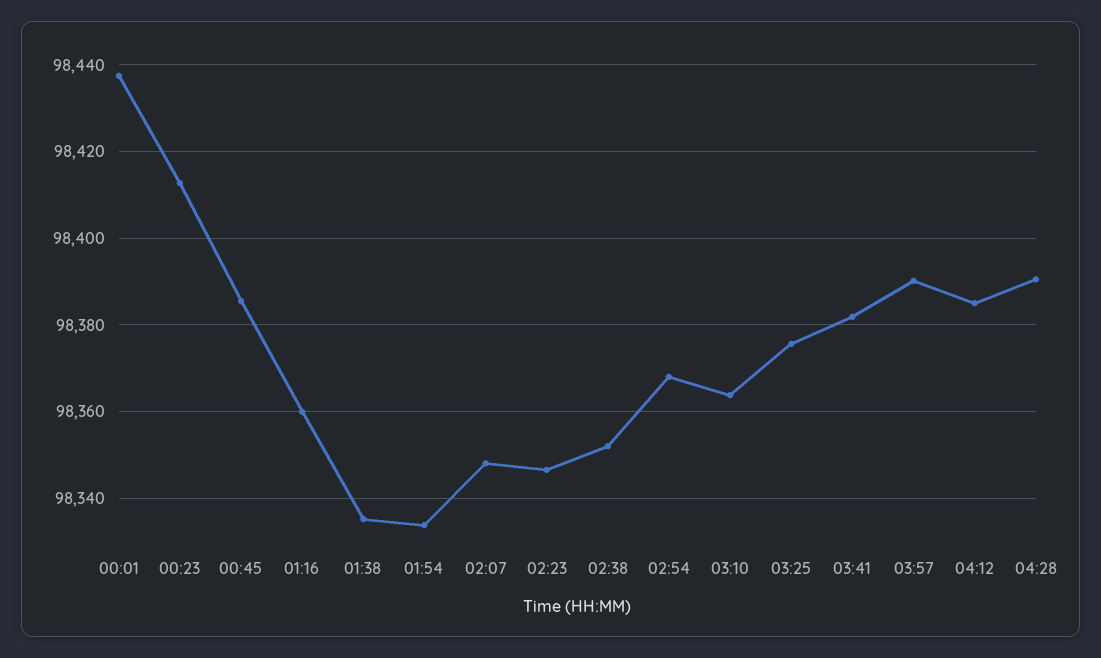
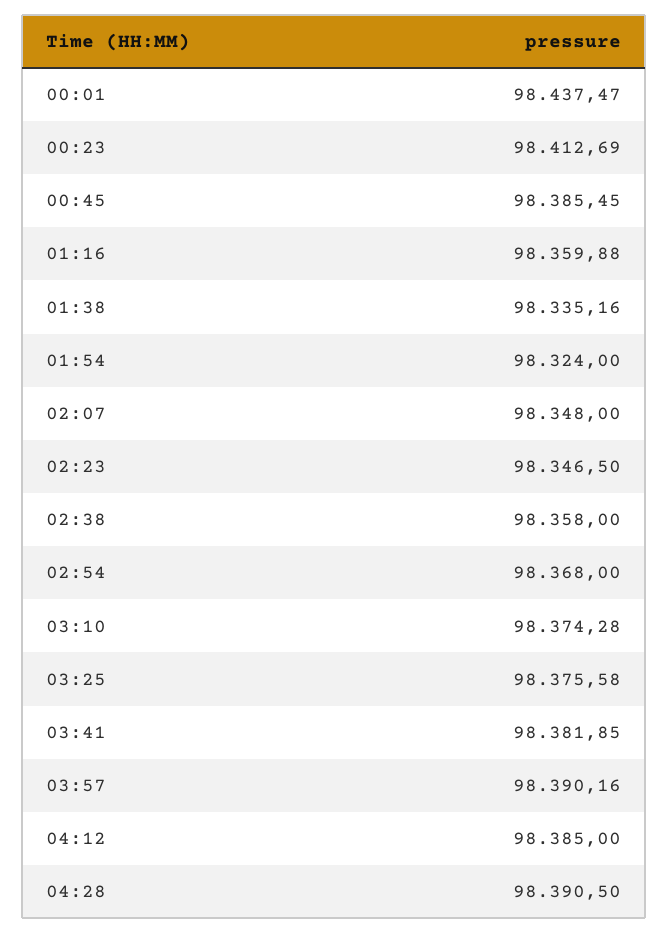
  {
    "00:01": 98437.47,
    "00:23": 98412.69,
    "00:45": 98385.45,
    "01:16": 98359.88,
    "01:38": 98335.16,
-   "01:54": 98334,
+   "01:54": 98324,
    "02:07": 98348,
    "02:23": 98346.5,
-   "02:38": 98352,
+   "02:38": 98358,
    "02:54": 98368,
-   "03:10": 98364,
+   "03:10": 98374.28,
    "03:25": 98375.58,
    "03:41": 98381.85,
    "03:57": 98390.16,
    "04:12": 98385,
    "04:28": 98390.5
  }

